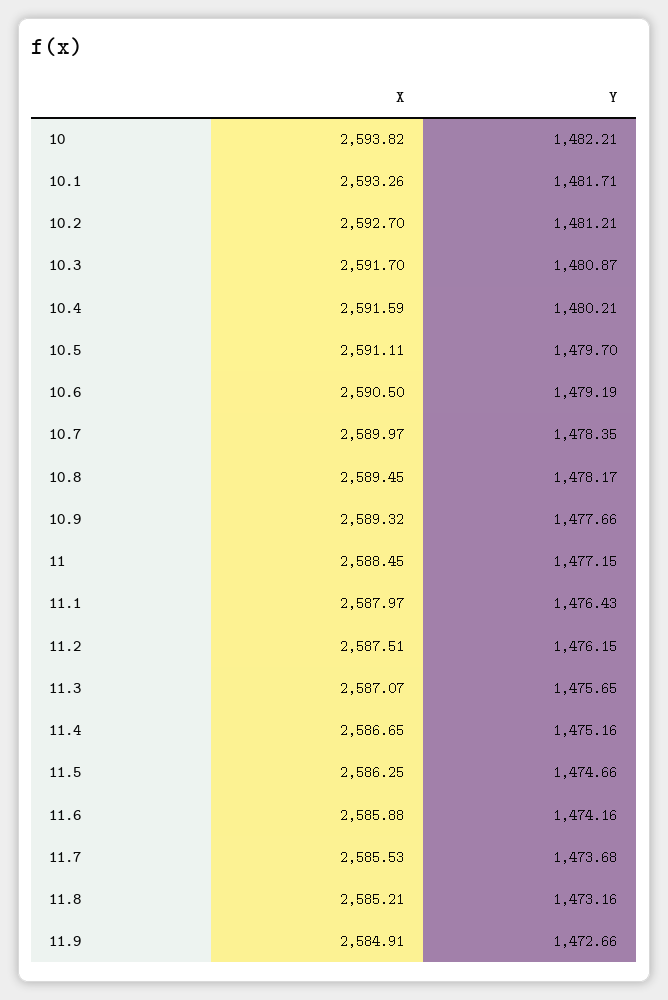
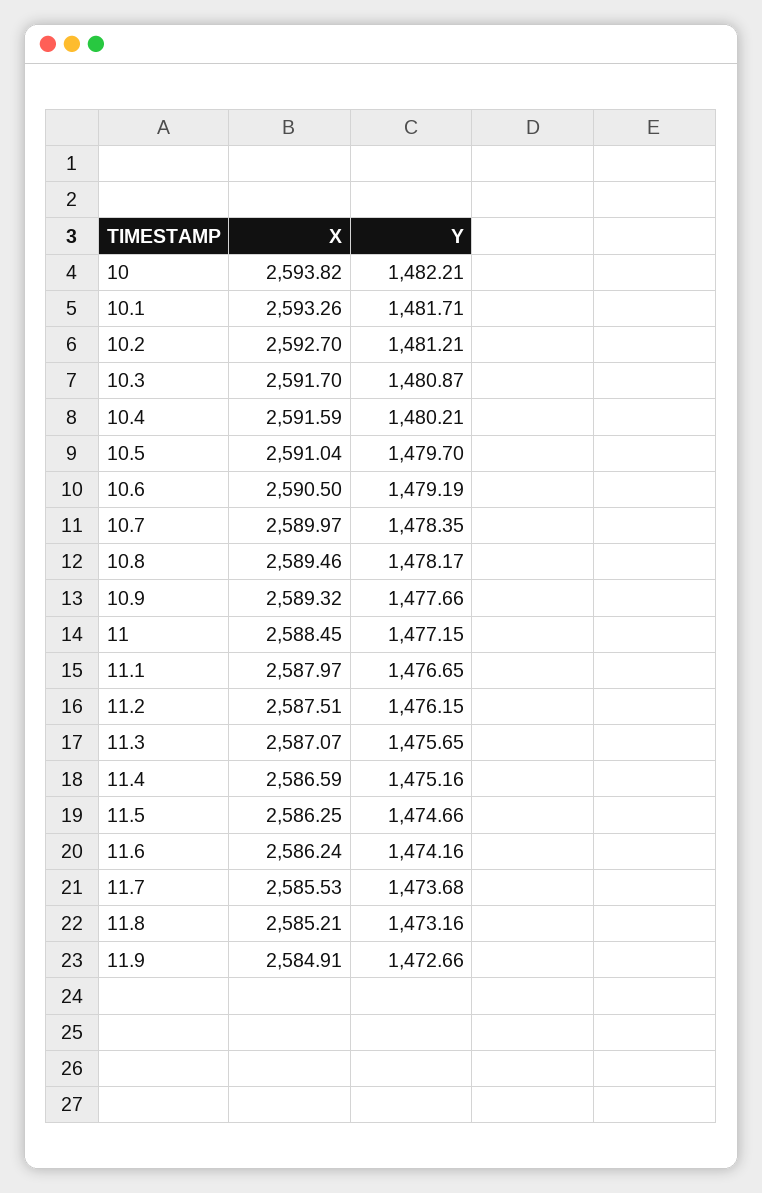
  {
    "X": {
      "10": 2593.82,
      "10.1": 2593.26,
      "10.2": 2592.7,
      "10.3": 2591.7,
      "10.4": 2591.59,
-     "10.5": 2591.11,
+     "10.5": 2591.04,
      "10.6": 2590.5,
      "10.7": 2589.97,
-     "10.8": 2589.45,
+     "10.8": 2589.46,
      "10.9": 2589.32,
      "11": 2588.45,
      "11.1": 2587.97,
      "11.2": 2587.51,
      "11.3": 2587.07,
-     "11.4": 2586.65,
+     "11.4": 2586.59,
      "11.5": 2586.25,
-     "11.6": 2585.88,
+     "11.6": 2586.24,
      "11.7": 2585.53,
      "11.8": 2585.21,
      "11.9": 2584.91
    },
    "Y": {
      "10": 1482.21,
      "10.1": 1481.71,
      "10.2": 1481.21,
      "10.3": 1480.87,
      "10.4": 1480.21,
      "10.5": 1479.7,
      "10.6": 1479.19,
      "10.7": 1478.35,
      "10.8": 1478.17,
      "10.9": 1477.66,
      "11": 1477.15,
-     "11.1": 1476.43,
+     "11.1": 1476.65,
      "11.2": 1476.15,
      "11.3": 1475.65,
      "11.4": 1475.16,
      "11.5": 1474.66,
      "11.6": 1474.16,
      "11.7": 1473.68,
      "11.8": 1473.16,
      "11.9": 1472.66
    }
  }

